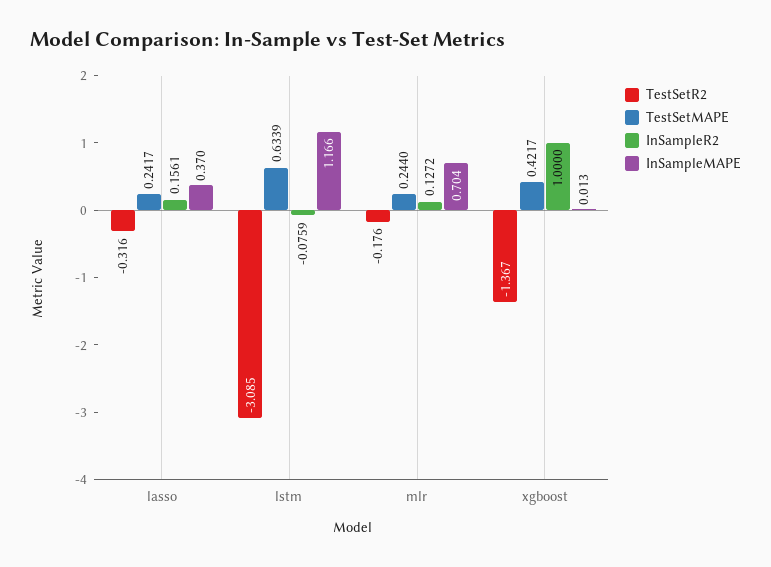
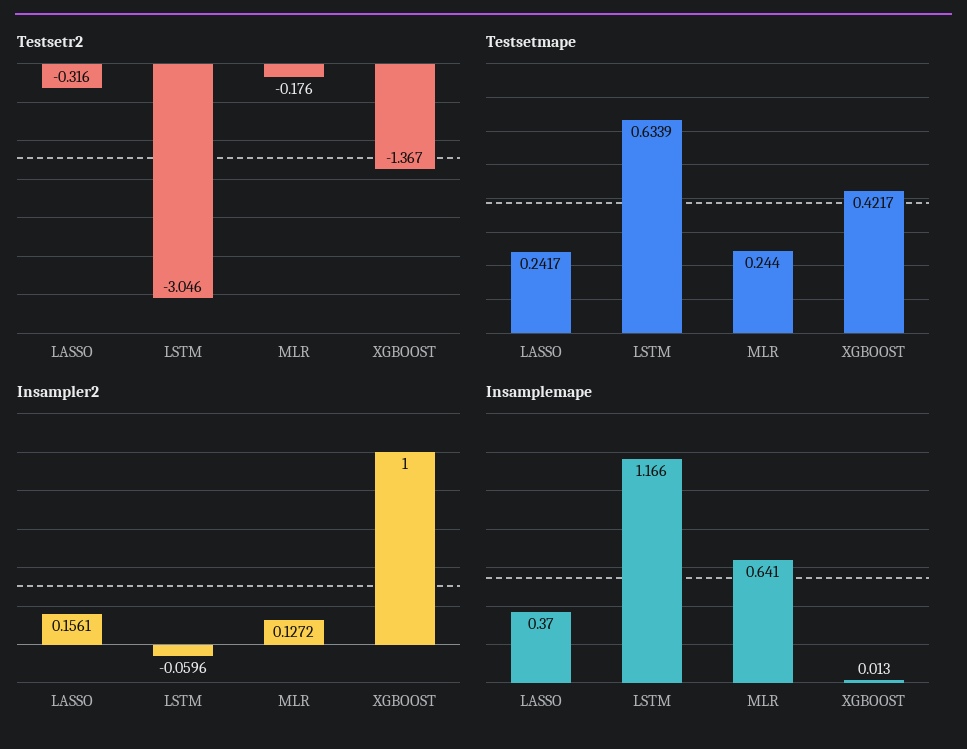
  {
    "TestSetR2": {
      "lasso": -0.316,
-     "lstm": -3.085,
+     "lstm": -3.046,
      "mlr": -0.176,
      "xgboost": -1.367
    },
    "TestSetMAPE": {
      "lasso": 0.2417,
      "lstm": 0.6339,
      "mlr": 0.244,
      "xgboost": 0.4217
    },
    "InSampleR2": {
      "lasso": 0.1561,
-     "lstm": -0.0759,
+     "lstm": -0.0596,
      "mlr": 0.1272,
      "xgboost": 1
    },
    "InSampleMAPE": {
      "lasso": 0.37,
      "lstm": 1.166,
-     "mlr": 0.704,
+     "mlr": 0.641,
      "xgboost": 0.013
    }
  }

